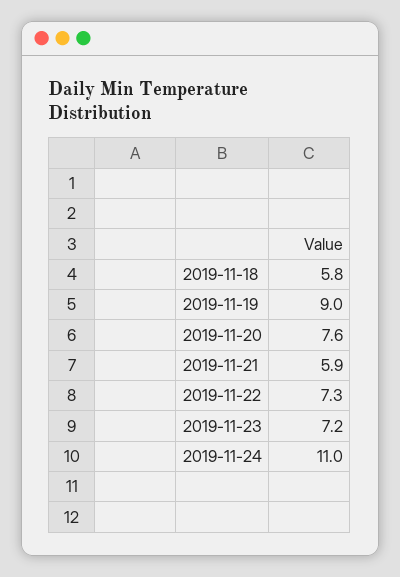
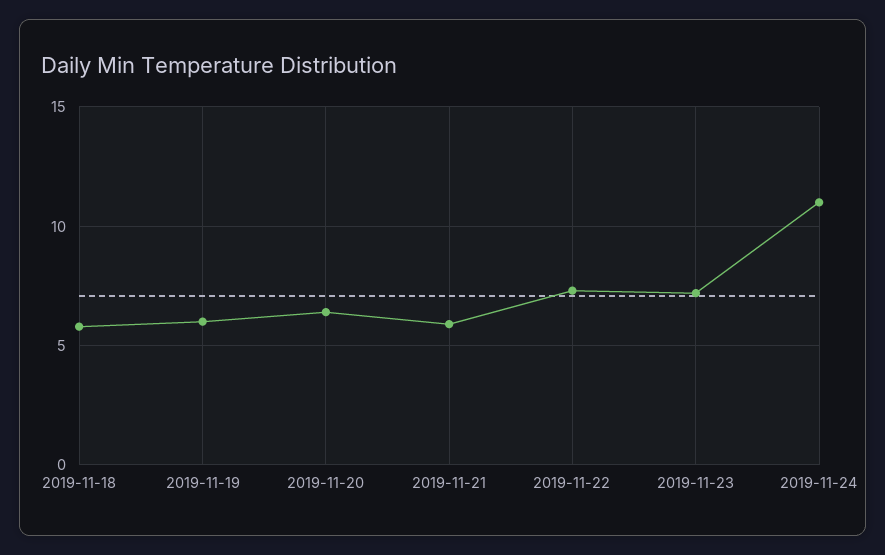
  {
    "2019-11-18": 5.8,
-   "2019-11-19": 9,
+   "2019-11-19": 6,
-   "2019-11-20": 7.6,
+   "2019-11-20": 6.5,
    "2019-11-21": 5.9,
    "2019-11-22": 7.3,
    "2019-11-23": 7.2,
    "2019-11-24": 11
  }

